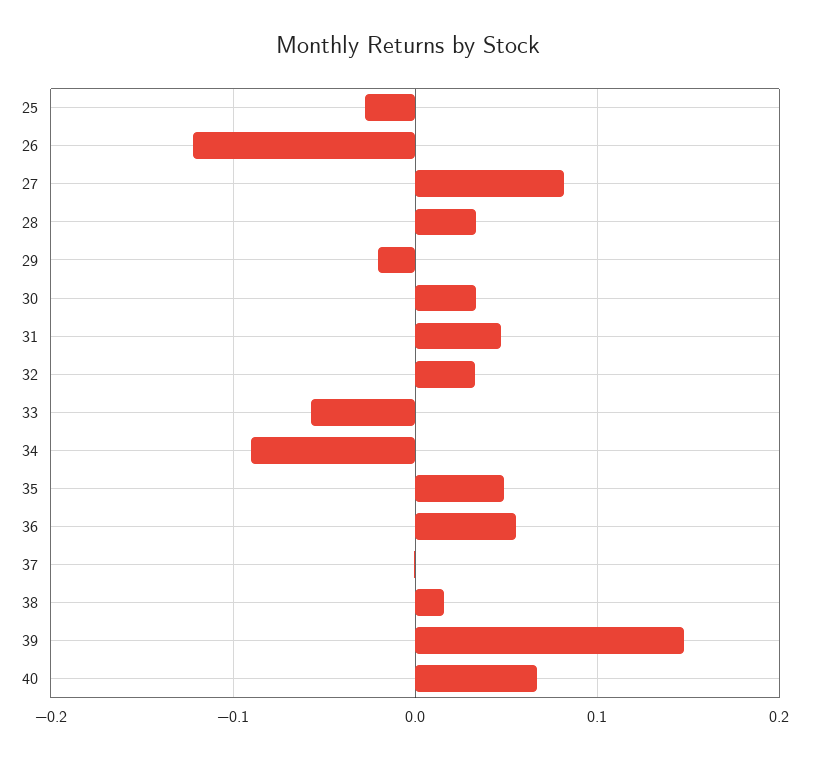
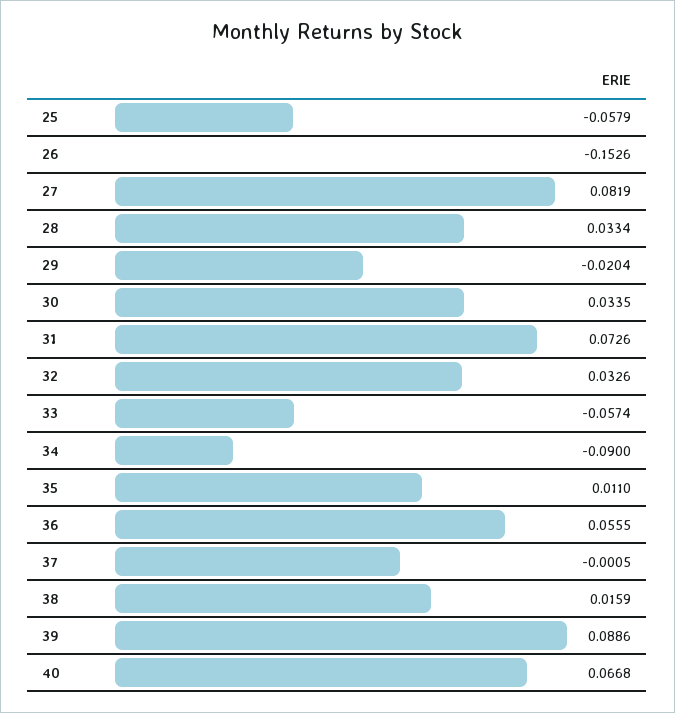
  {
-   "25": -0.03,
+   "25": -0.0579,
-   "26": -0.12,
+   "26": -0.1526,
    "27": 0.0819,
    "28": 0.0334,
    "29": -0.0204,
    "30": 0.0335,
-   "31": 0.05,
+   "31": 0.0726,
    "32": 0.0326,
    "33": -0.0574,
    "34": -0.09,
-   "35": 0.05,
+   "35": 0.011,
    "36": 0.0555,
    "37": -0.0005,
    "38": 0.0159,
-   "39": 0.15,
+   "39": 0.0886,
    "40": 0.0668
  }

